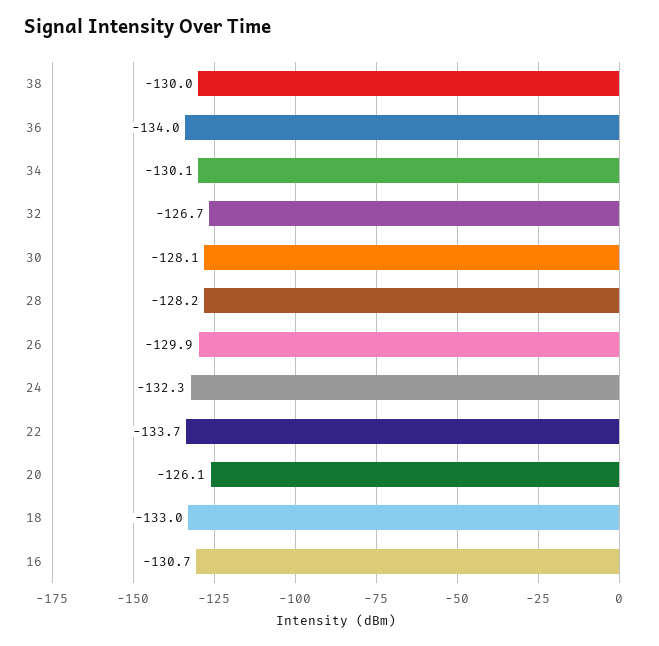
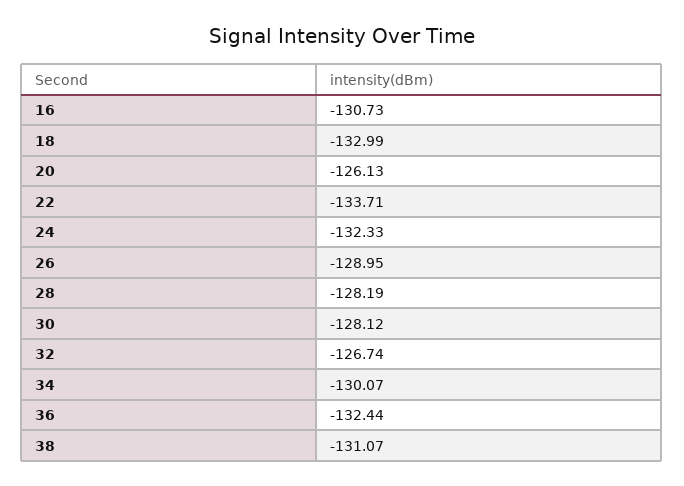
  {
-   "38": -130,
+   "38": -131.07,
-   "36": -134,
+   "36": -132.44,
    "34": -130.07,
    "32": -126.74,
    "30": -128.12,
    "28": -128.19,
-   "26": -129.9,
+   "26": -128.95,
    "24": -132.33,
    "22": -133.71,
    "20": -126.13,
    "18": -132.99,
    "16": -130.73
  }

